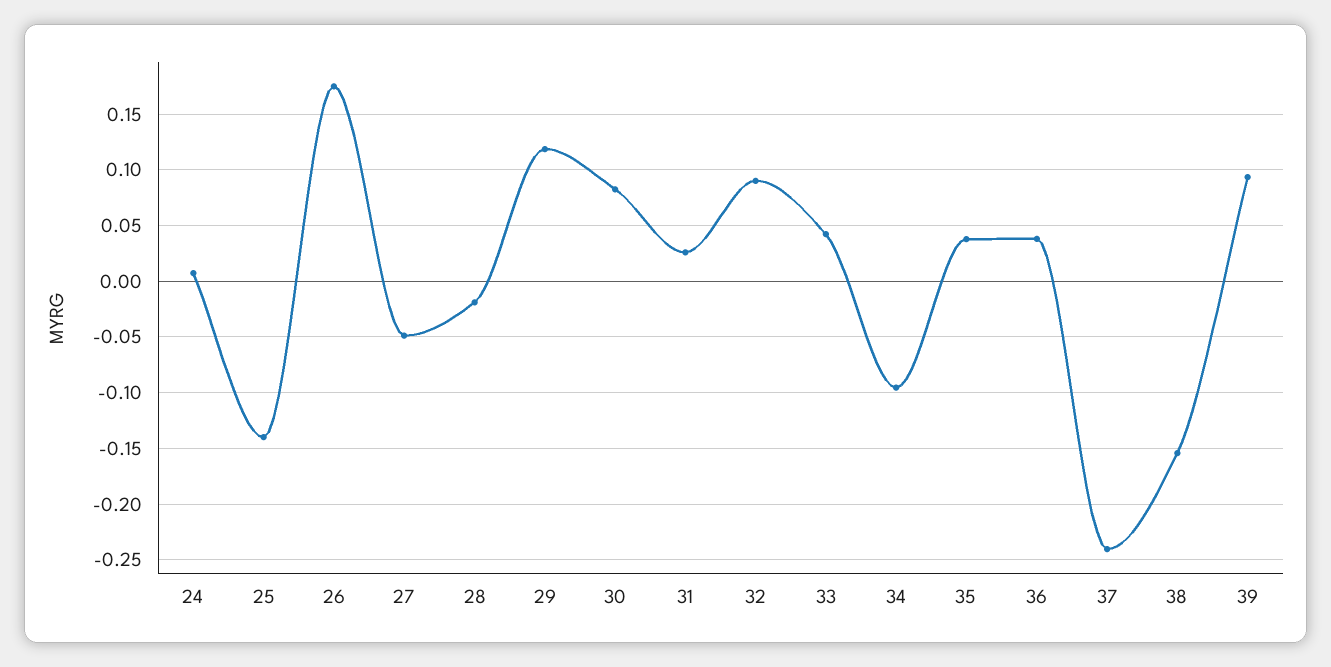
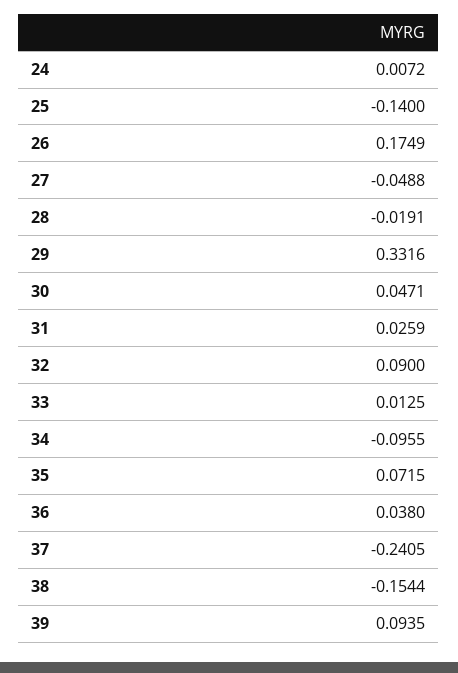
  {
    "24": 0.0072,
    "25": -0.14,
    "26": 0.1749,
    "27": -0.0488,
    "28": -0.0191,
-   "29": 0.12,
+   "29": 0.3316,
-   "30": 0.08,
+   "30": 0.0471,
    "31": 0.0259,
    "32": 0.09,
-   "33": 0.04,
+   "33": 0.0125,
    "34": -0.0955,
-   "35": 0.04,
+   "35": 0.0715,
    "36": 0.038,
    "37": -0.2405,
    "38": -0.1544,
    "39": 0.0935
  }

